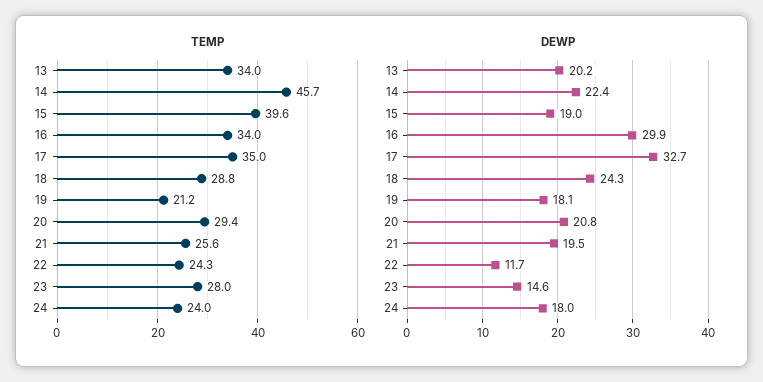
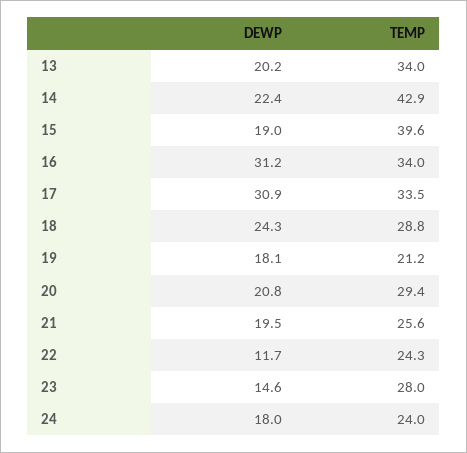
  {
    "TEMP": {
      "13": 34,
-     "14": 45.7,
+     "14": 42.9,
      "15": 39.6,
      "16": 34,
-     "17": 35,
+     "17": 33.5,
      "18": 28.8,
      "19": 21.2,
      "20": 29.4,
      "21": 25.6,
      "22": 24.3,
      "23": 28,
      "24": 24
    },
    "DEWP": {
      "13": 20.2,
      "14": 22.4,
      "15": 19,
-     "16": 29.9,
+     "16": 31.2,
-     "17": 32.7,
+     "17": 30.9,
      "18": 24.3,
      "19": 18.1,
      "20": 20.8,
      "21": 19.5,
      "22": 11.7,
      "23": 14.6,
      "24": 18
    }
  }

